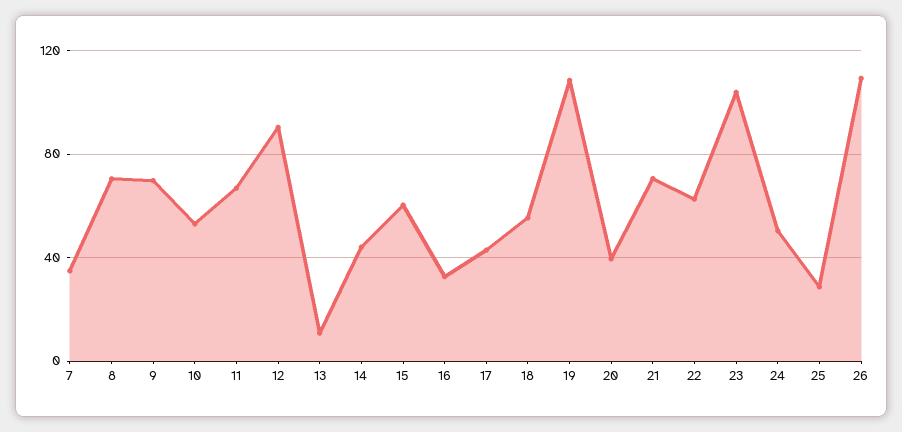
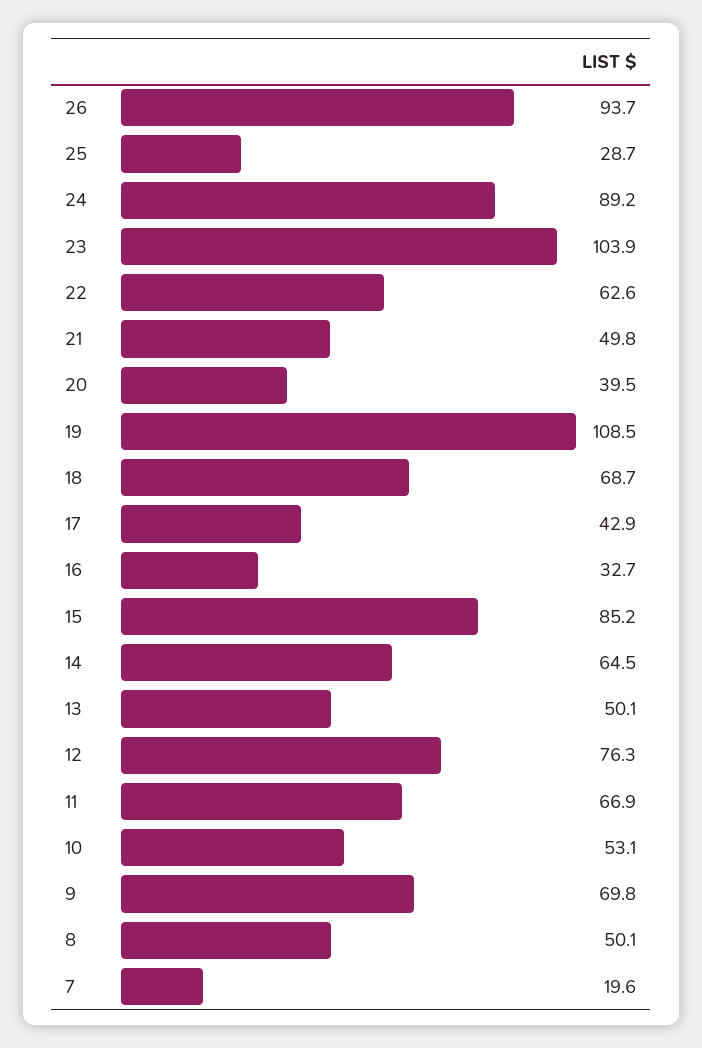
  {
-   "7": 35,
+   "7": 19.6,
-   "8": 70,
+   "8": 50.1,
    "9": 69.8,
    "10": 53.1,
    "11": 66.9,
-   "12": 90,
+   "12": 76.3,
-   "13": 10,
+   "13": 50.1,
-   "14": 45,
+   "14": 64.5,
-   "15": 60,
+   "15": 85.2,
    "16": 32.7,
    "17": 42.9,
-   "18": 55,
+   "18": 68.7,
    "19": 108.5,
    "20": 39.5,
-   "21": 70,
+   "21": 49.8,
    "22": 62.6,
    "23": 103.9,
-   "24": 50,
+   "24": 89.2,
    "25": 28.7,
-   "26": 110
+   "26": 93.7
  }

